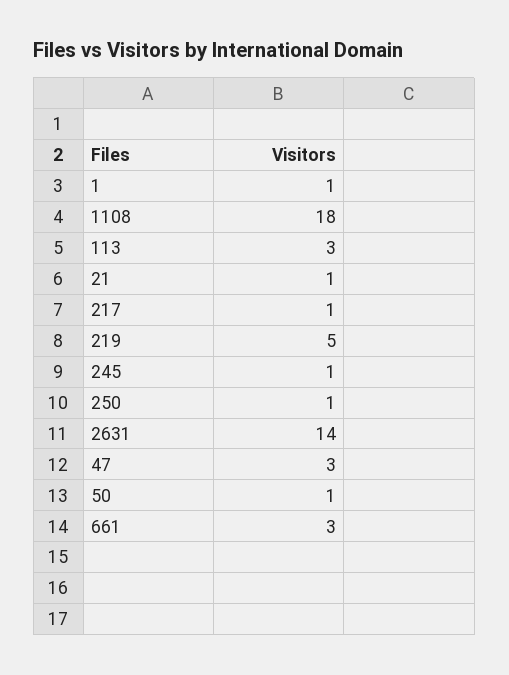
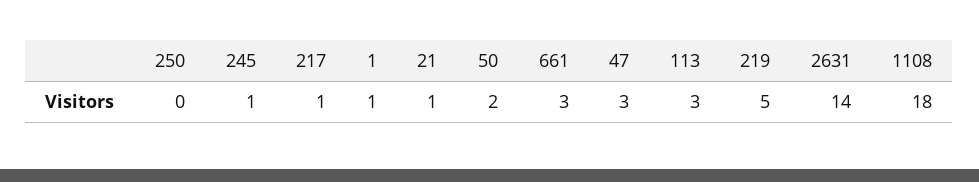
  {
    "1": 1,
    "1108": 18,
    "113": 3,
    "21": 1,
    "217": 1,
    "219": 5,
    "245": 1,
-   "250": 1,
+   "250": 0,
    "2631": 14,
    "47": 3,
-   "50": 1,
+   "50": 2,
    "661": 3
  }

